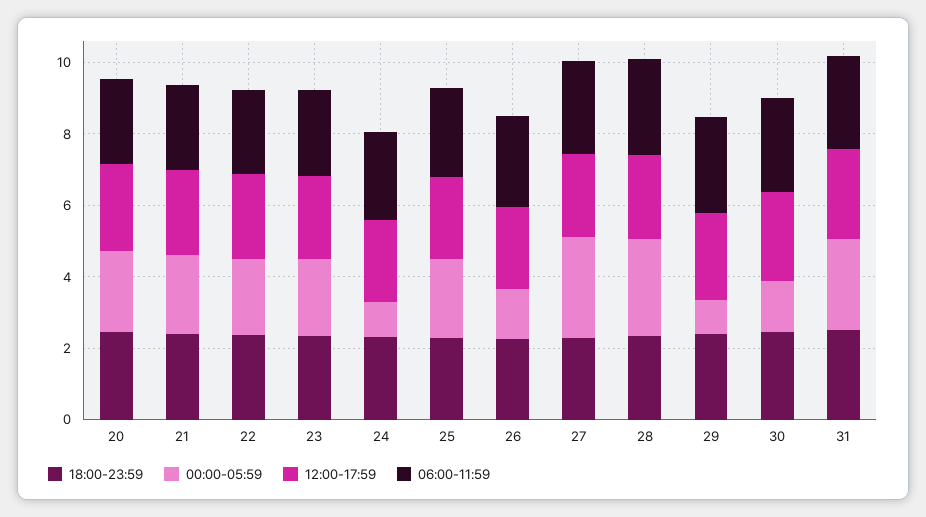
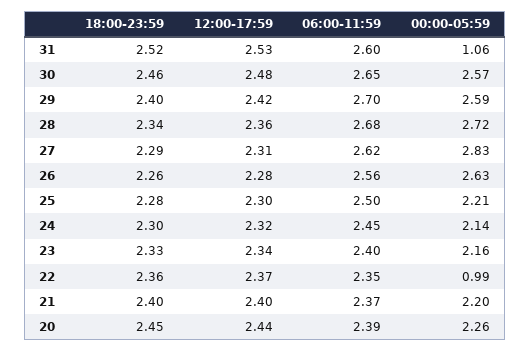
  {
    "18:00-23:59": {
      "20": 2.45,
      "21": 2.4,
      "22": 2.36,
      "23": 2.33,
      "24": 2.3,
      "25": 2.28,
      "26": 2.26,
      "27": 2.29,
      "28": 2.34,
      "29": 2.4,
      "30": 2.46,
      "31": 2.52
    },
    "00:00-05:59": {
      "20": 2.26,
      "21": 2.2,
-     "22": 2,
+     "22": 0.99,
      "23": 2.16,
-     "24": 1,
+     "24": 2.14,
      "25": 2.21,
-     "26": 1.5,
+     "26": 2.63,
      "27": 2.83,
      "28": 2.72,
-     "29": 1,
+     "29": 2.59,
-     "30": 1.5,
+     "30": 2.57,
-     "31": 2.5
+     "31": 1.06
    },
    "12:00-17:59": {
      "20": 2.44,
      "21": 2.4,
      "22": 2.37,
      "23": 2.34,
      "24": 2.32,
      "25": 2.3,
      "26": 2.28,
      "27": 2.31,
      "28": 2.36,
      "29": 2.42,
      "30": 2.48,
      "31": 2.53
    },
    "06:00-11:59": {
      "20": 2.39,
      "21": 2.37,
      "22": 2.35,
      "23": 2.4,
      "24": 2.45,
      "25": 2.5,
      "26": 2.56,
      "27": 2.62,
      "28": 2.68,
      "29": 2.7,
      "30": 2.65,
      "31": 2.6
    }
  }

